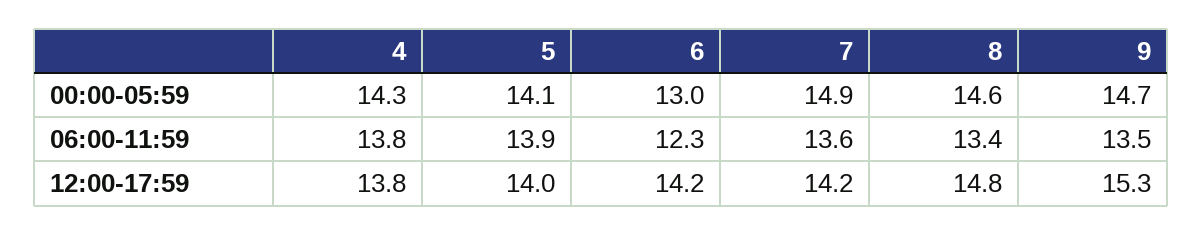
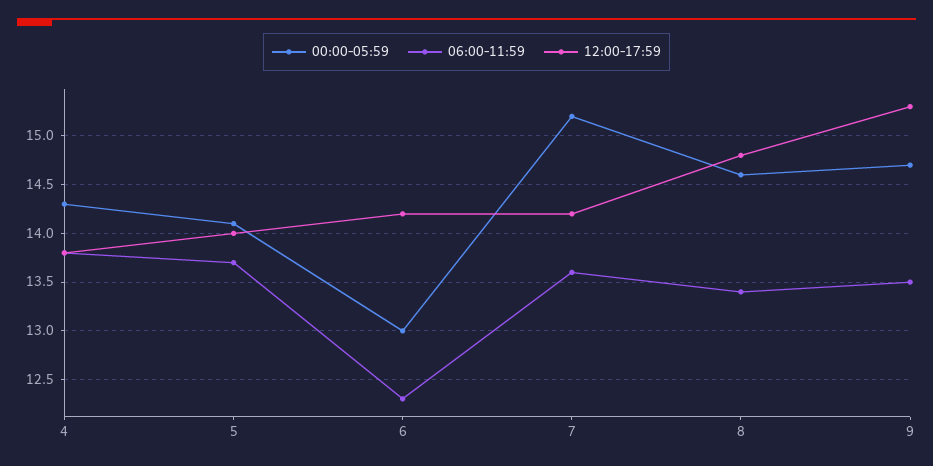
  {
    "00:00-05:59": {
      "4": 14.3,
      "5": 14.1,
      "6": 13,
-     "7": 14.9,
+     "7": 15.2,
      "8": 14.6,
      "9": 14.7
    },
    "06:00-11:59": {
      "4": 13.8,
-     "5": 13.9,
+     "5": 13.7,
      "6": 12.3,
      "7": 13.6,
      "8": 13.4,
      "9": 13.5
    },
    "12:00-17:59": {
      "4": 13.8,
      "5": 14,
      "6": 14.2,
      "7": 14.2,
      "8": 14.8,
      "9": 15.3
    }
  }

